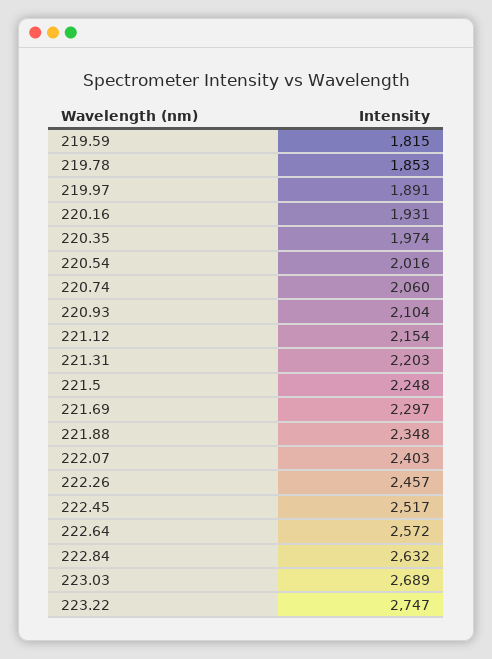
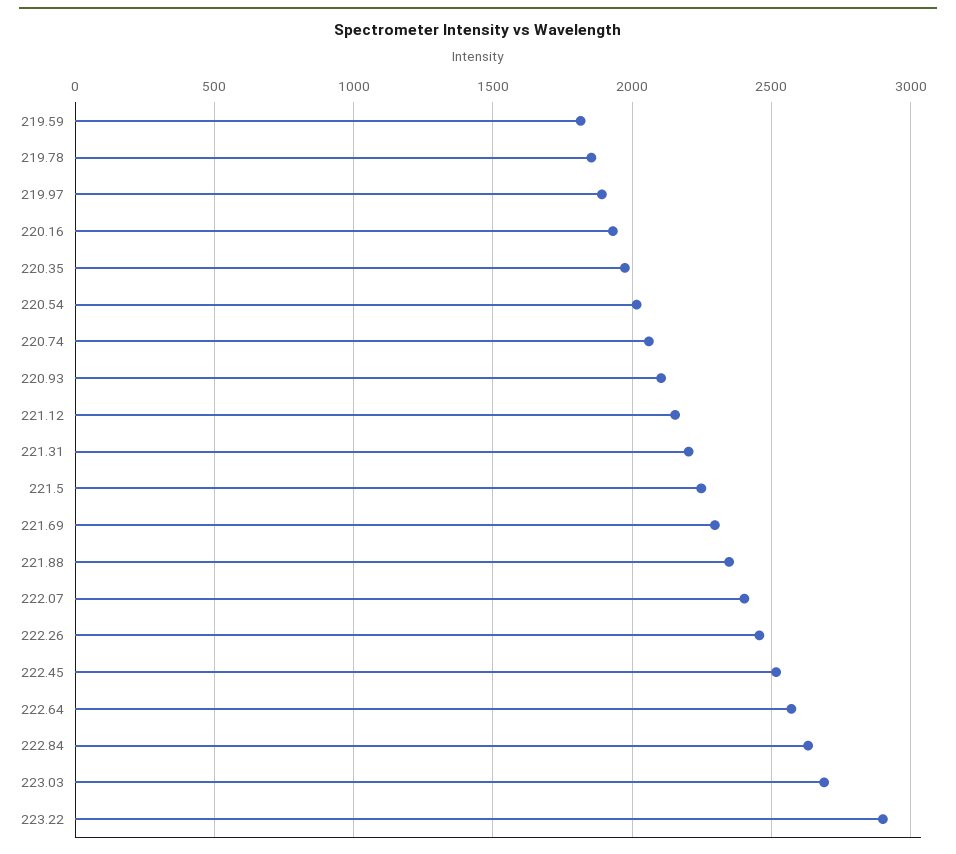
  {
    "219.59": 1815,
    "219.78": 1853,
    "219.97": 1891,
    "220.16": 1931,
    "220.35": 1974,
    "220.54": 2016,
    "220.74": 2060,
    "220.93": 2104,
    "221.12": 2154,
    "221.31": 2203,
    "221.5": 2248,
    "221.69": 2297,
    "221.88": 2348,
    "222.07": 2403,
    "222.26": 2457,
    "222.45": 2517,
    "222.64": 2572,
    "222.84": 2632,
    "223.03": 2689,
-   "223.22": 2747
+   "223.22": 2900
  }

